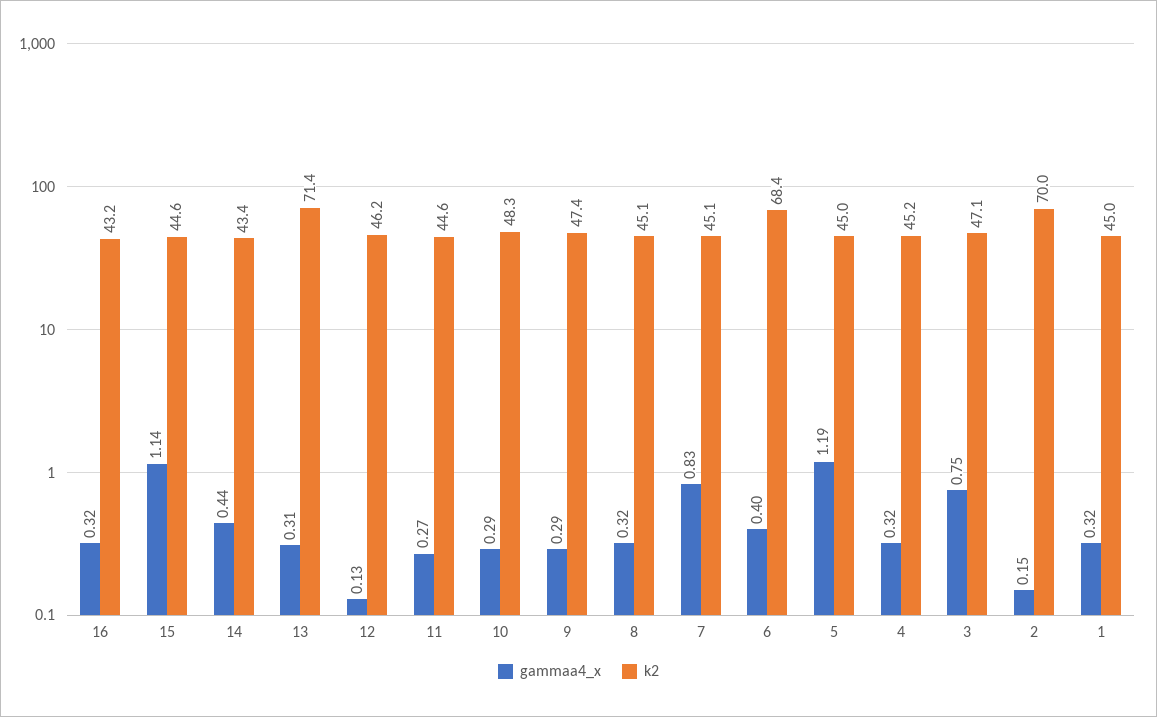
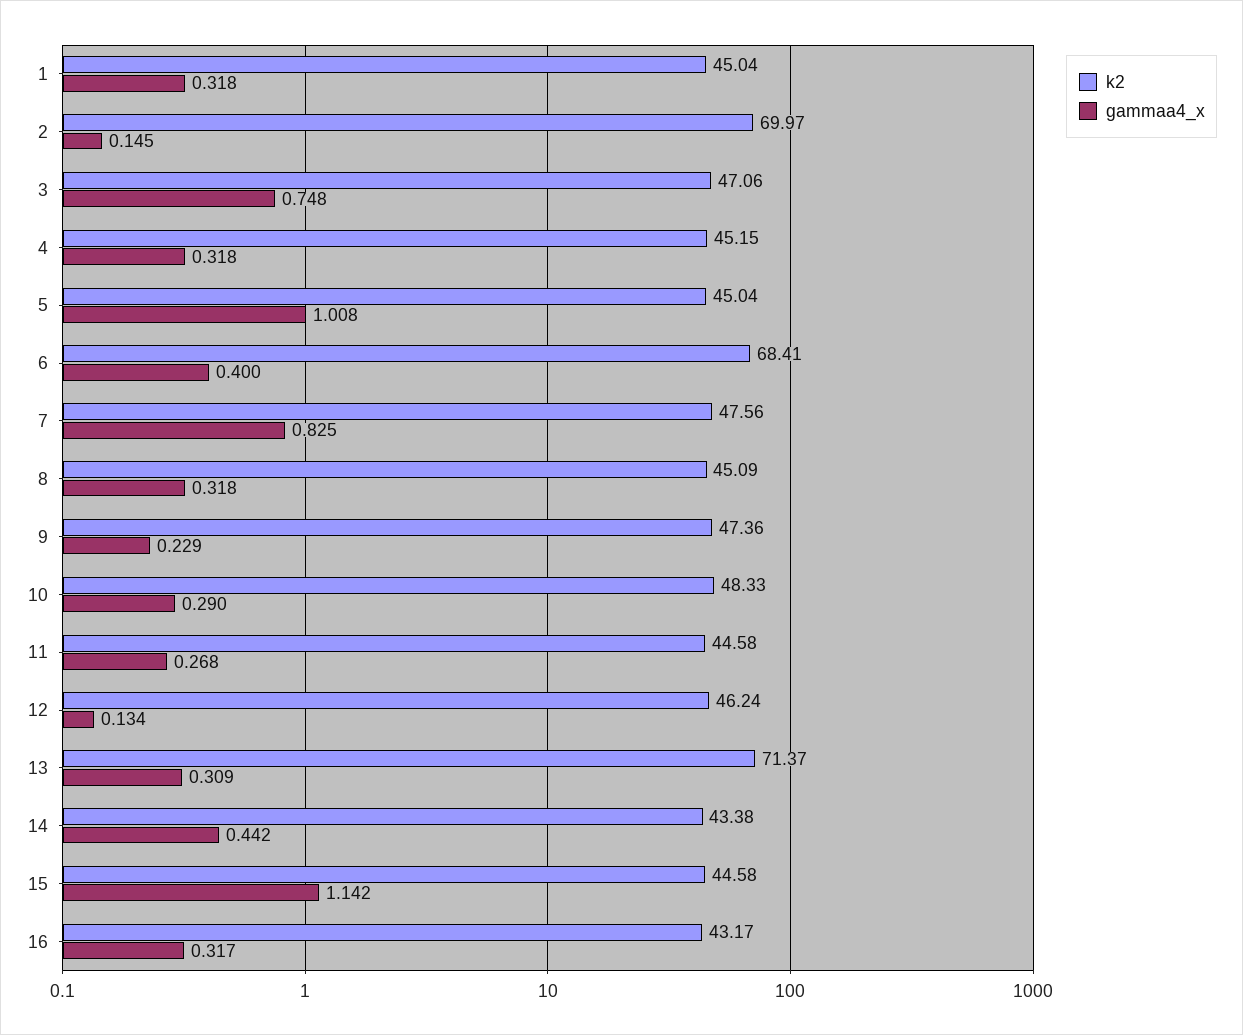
  {
    "gammaa4_x": {
      "16": 0.317,
      "15": 1.142,
      "14": 0.442,
      "13": 0.309,
      "12": 0.134,
      "11": 0.268,
      "10": 0.29,
-     "9": 0.29,
+     "9": 0.229,
      "8": 0.318,
      "7": 0.825,
      "6": 0.4,
-     "5": 1.19,
+     "5": 1.008,
      "4": 0.318,
      "3": 0.748,
      "2": 0.145,
      "1": 0.318
    },
    "k2": {
      "16": 43.17,
      "15": 44.58,
      "14": 43.38,
      "13": 71.37,
      "12": 46.24,
      "11": 44.58,
      "10": 48.33,
      "9": 47.36,
      "8": 45.09,
-     "7": 45.1,
+     "7": 47.56,
      "6": 68.41,
      "5": 45.04,
      "4": 45.15,
      "3": 47.06,
      "2": 69.97,
      "1": 45.04
    }
  }

